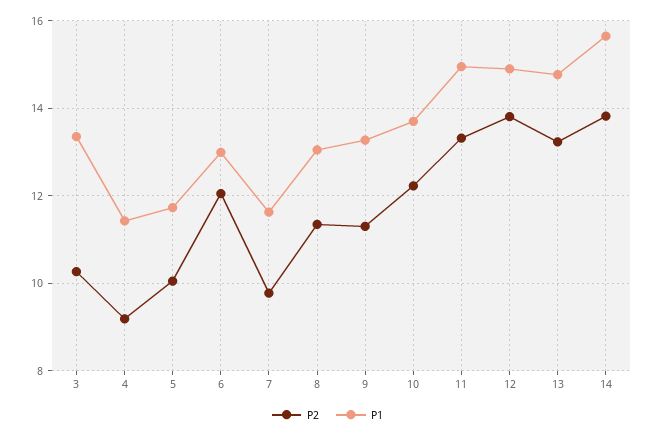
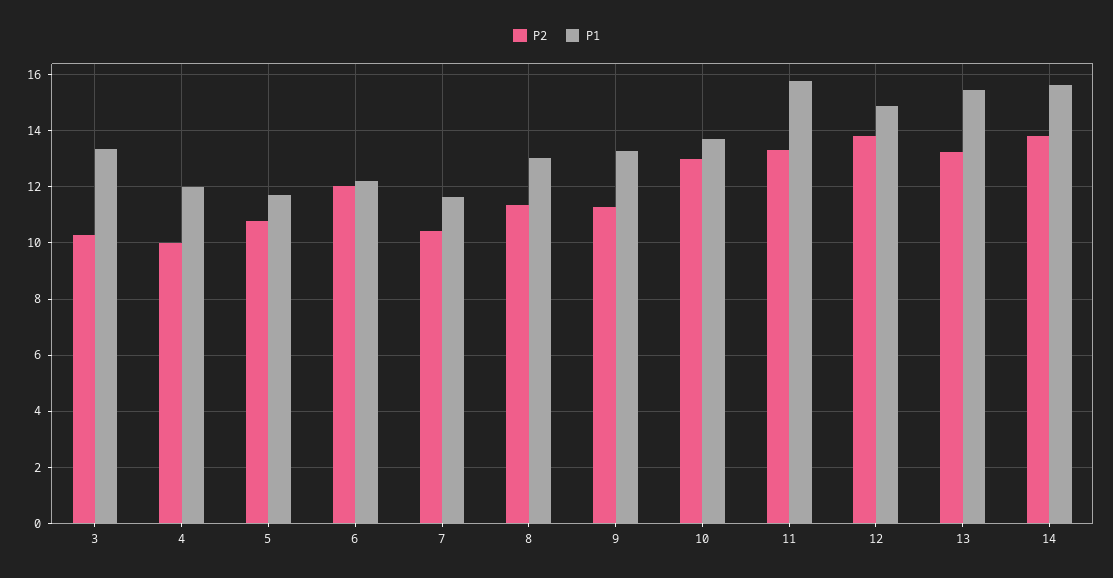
  {
    "P2": {
      "3": 10.2,
-     "4": 9.2,
+     "4": 10,
-     "5": 10,
+     "5": 10.75,
      "6": 12,
-     "7": 9.8,
+     "7": 10.5,
      "8": 11.4,
      "9": 11.4,
-     "10": 12.2,
+     "10": 13,
      "11": 13.4,
      "12": 13.8,
      "13": 13.2,
      "14": 13.8
    },
    "P1": {
      "3": 13.4,
-     "4": 11.4,
+     "4": 12,
      "5": 11.8,
-     "6": 13,
+     "6": 12.25,
      "7": 11.6,
      "8": 13,
      "9": 13.2,
      "10": 13.8,
-     "11": 15,
+     "11": 15.75,
      "12": 15,
-     "13": 14.8,
+     "13": 15.5,
      "14": 15.6
    }
  }

